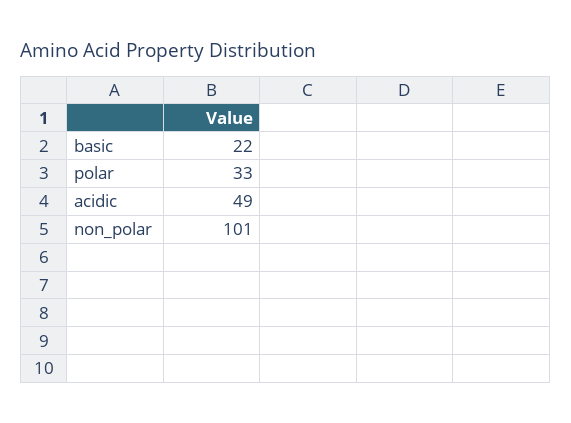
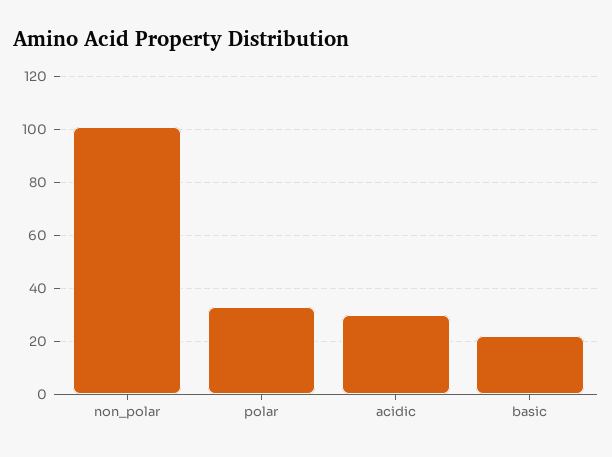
  {
    "basic": 22,
    "polar": 33,
-   "acidic": 49,
+   "acidic": 30,
    "non_polar": 101
  }

